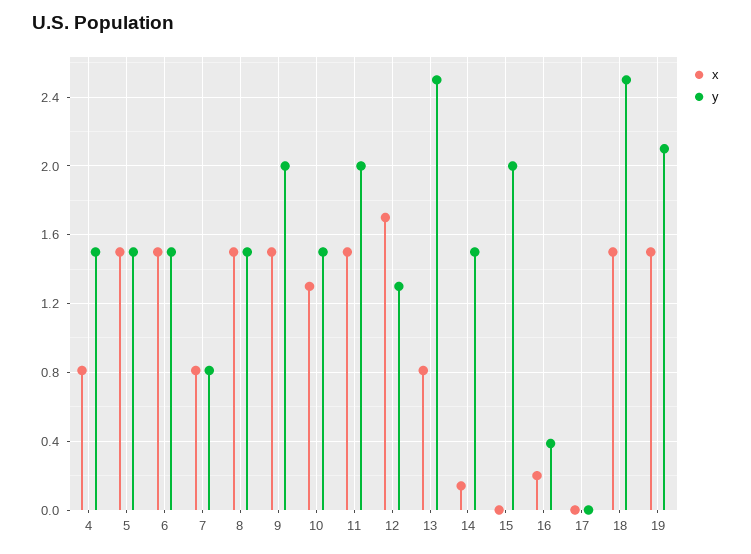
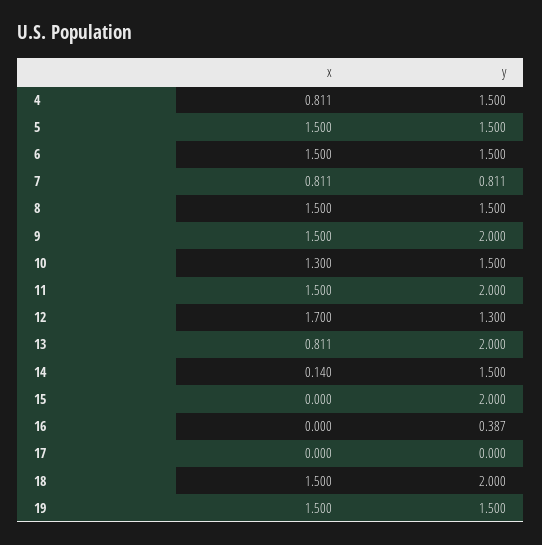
  {
    "x": {
      "4": 0.811,
      "5": 1.5,
      "6": 1.5,
      "7": 0.811,
      "8": 1.5,
      "9": 1.5,
      "10": 1.3,
      "11": 1.5,
      "12": 1.7,
      "13": 0.811,
      "14": 0.14,
      "15": 0,
-     "16": 0.2,
+     "16": 0,
      "17": 0,
      "18": 1.5,
      "19": 1.5
    },
    "y": {
      "4": 1.5,
      "5": 1.5,
      "6": 1.5,
      "7": 0.811,
      "8": 1.5,
      "9": 2,
      "10": 1.5,
      "11": 2,
      "12": 1.3,
-     "13": 2.5,
+     "13": 2,
      "14": 1.5,
      "15": 2,
      "16": 0.387,
      "17": 0,
-     "18": 2.5,
+     "18": 2,
-     "19": 2.1
+     "19": 1.5
    }
  }

